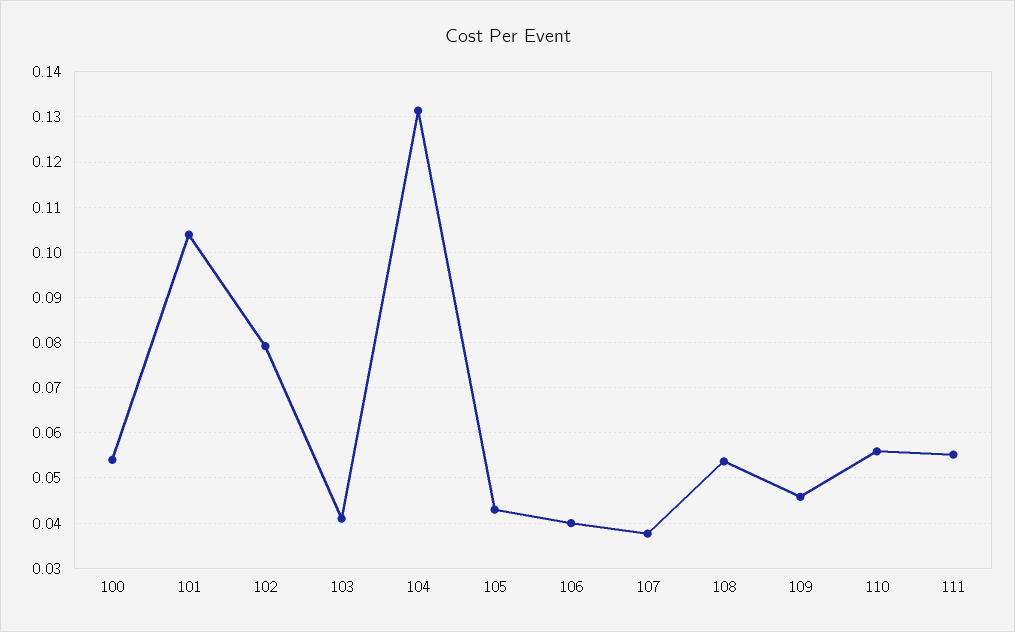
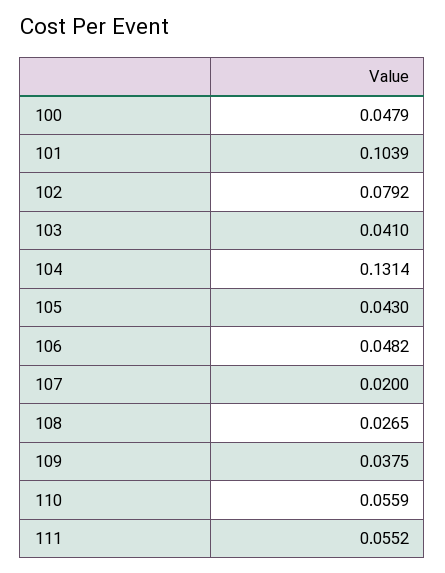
  {
-   "100": 0.054,
+   "100": 0.0479,
    "101": 0.1039,
    "102": 0.0792,
    "103": 0.041,
    "104": 0.1314,
    "105": 0.043,
-   "106": 0.04,
+   "106": 0.0482,
-   "107": 0.038,
+   "107": 0.02,
-   "108": 0.054,
+   "108": 0.0265,
-   "109": 0.046,
+   "109": 0.0375,
    "110": 0.0559,
    "111": 0.0552
  }

